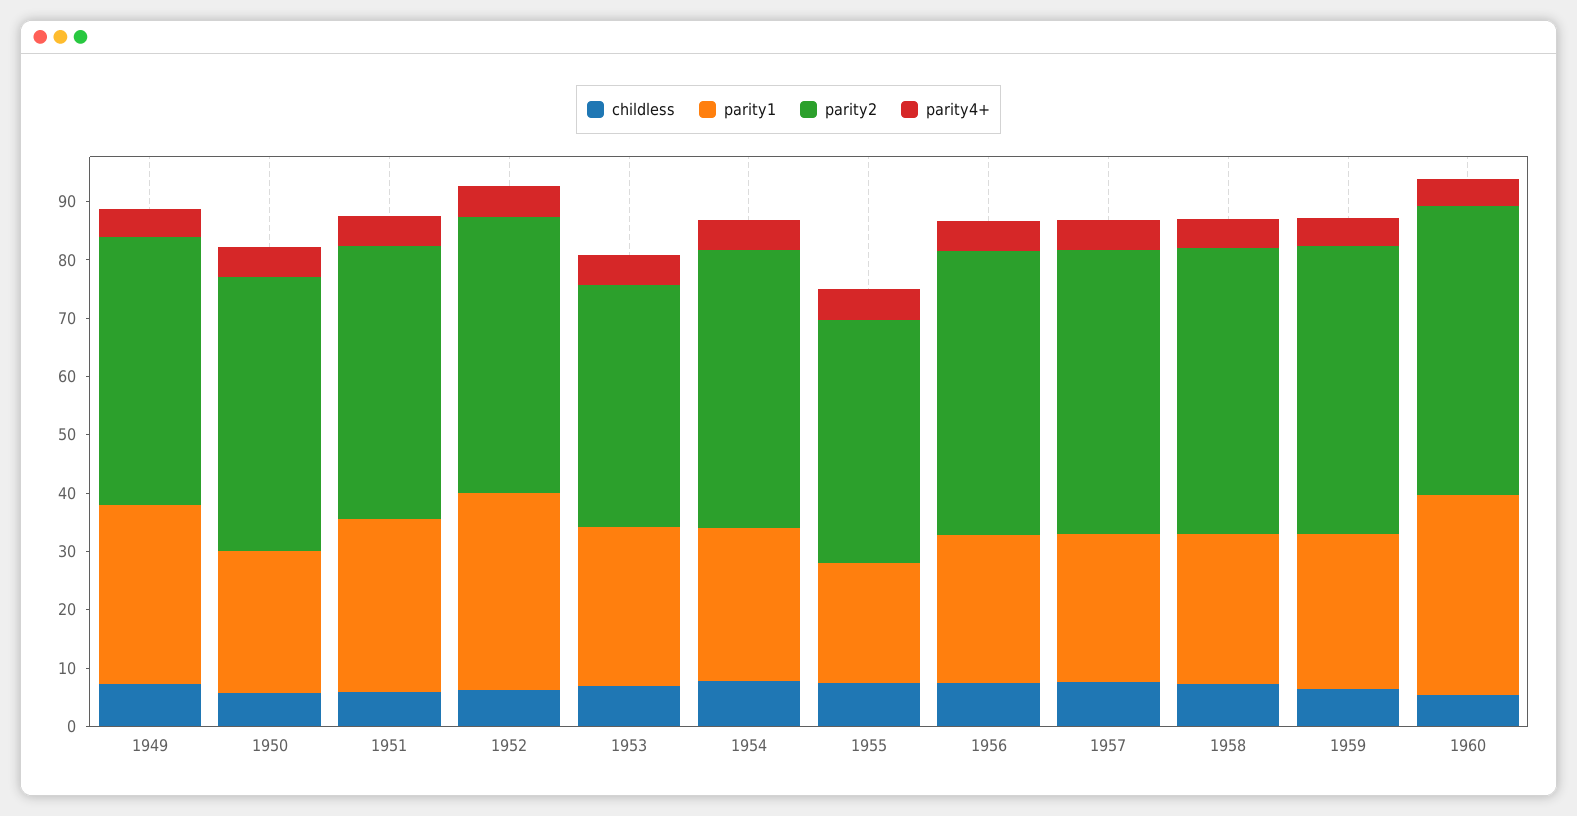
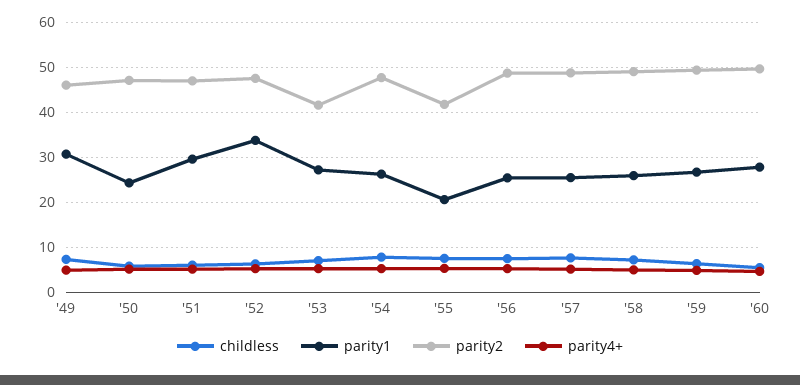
  {
    "childless": {
      "1949": 8,
      "1950": 6,
      "1951": 6,
      "1952": 6,
      "1953": 6,
      "1954": 8,
      "1955": 8,
      "1956": 8,
      "1957": 8,
      "1958": 8,
      "1959": 6,
      "1960": 6
    },
    "parity1": {
      "1949": 30,
      "1950": 24,
      "1951": 30,
      "1952": 34,
      "1953": 28,
      "1954": 26,
      "1955": 20,
      "1956": 26,
      "1957": 26,
      "1958": 26,
      "1959": 26,
-     "1960": 34
+     "1960": 28
    },
    "parity2": {
      "1949": 46,
      "1950": 48,
      "1951": 46,
      "1952": 48,
      "1953": 42,
      "1954": 48,
      "1955": 42,
      "1956": 48,
      "1957": 48,
      "1958": 50,
      "1959": 50,
      "1960": 50
    },
    "parity4+": {
      "1949": 4,
      "1950": 6,
      "1951": 6,
      "1952": 6,
      "1953": 6,
      "1954": 6,
      "1955": 6,
      "1956": 6,
      "1957": 6,
      "1958": 4,
      "1959": 4,
      "1960": 4
    }
  }

